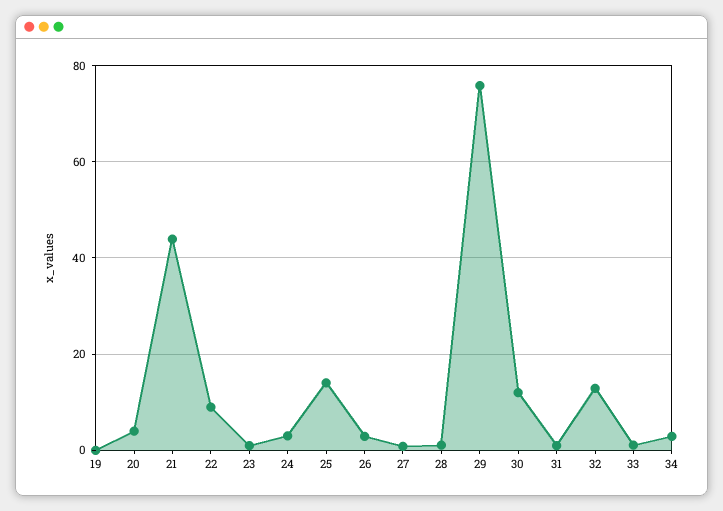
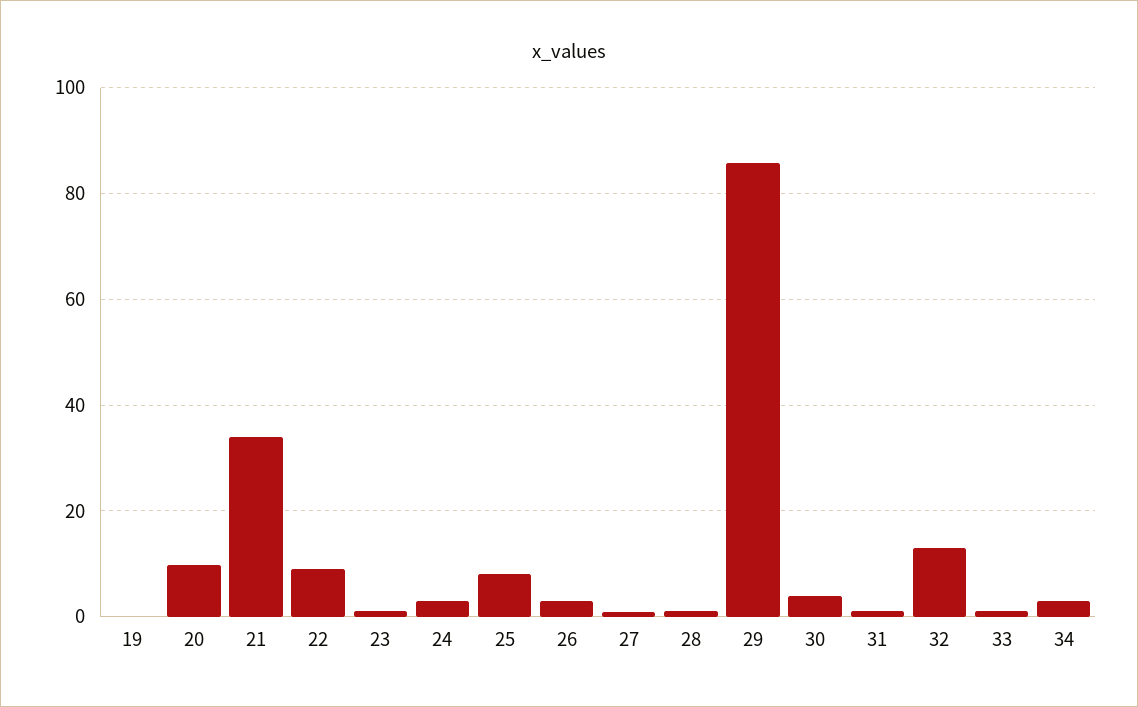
  {
    "19": 0,
-   "20": 4,
+   "20": 10,
-   "21": 44,
+   "21": 34,
    "22": 10,
    "23": 2,
    "24": 4,
-   "25": 14,
+   "25": 8,
    "26": 2,
    "27": 0,
    "28": 2,
-   "29": 76,
+   "29": 86,
-   "30": 12,
+   "30": 4,
    "31": 2,
    "32": 12,
    "33": 2,
    "34": 2
  }

